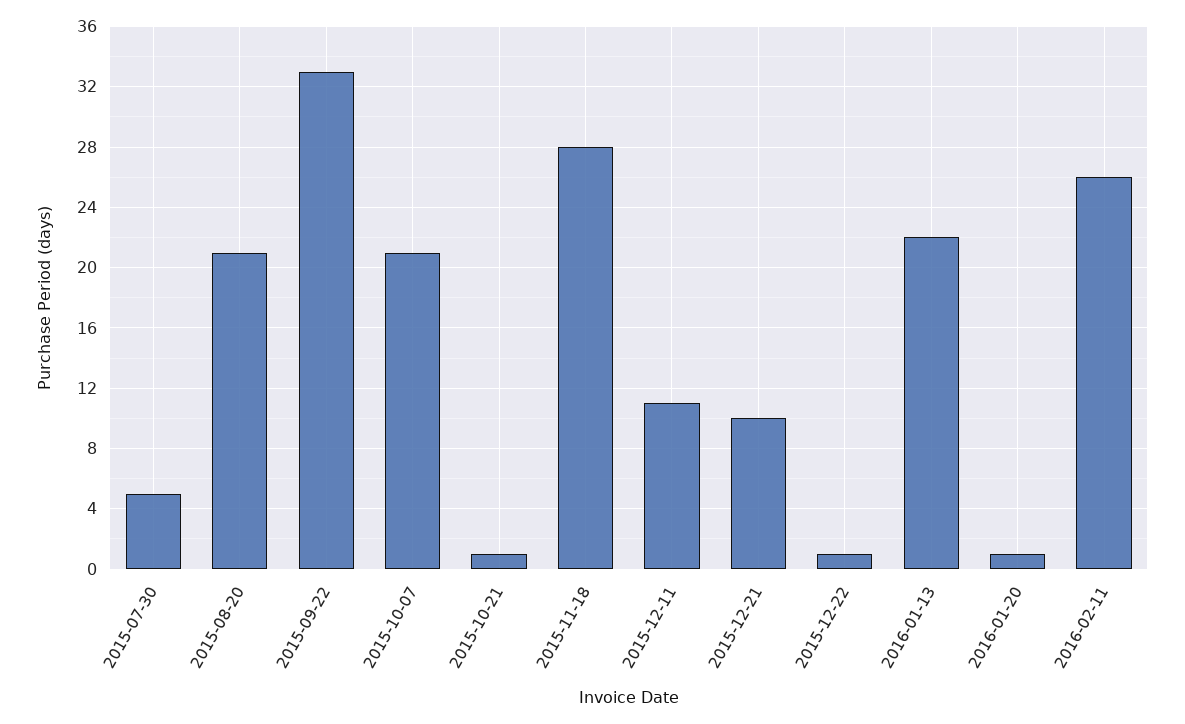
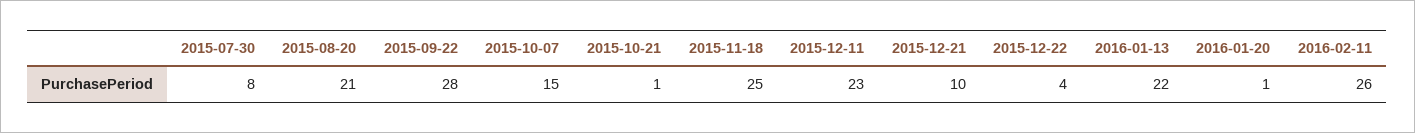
  {
-   "2015-07-30": 5,
+   "2015-07-30": 8,
    "2015-08-20": 21,
-   "2015-09-22": 33,
+   "2015-09-22": 28,
-   "2015-10-07": 21,
+   "2015-10-07": 15,
    "2015-10-21": 1,
-   "2015-11-18": 28,
+   "2015-11-18": 25,
-   "2015-12-11": 11,
+   "2015-12-11": 23,
    "2015-12-21": 10,
-   "2015-12-22": 1,
+   "2015-12-22": 4,
    "2016-01-13": 22,
    "2016-01-20": 1,
    "2016-02-11": 26
  }

